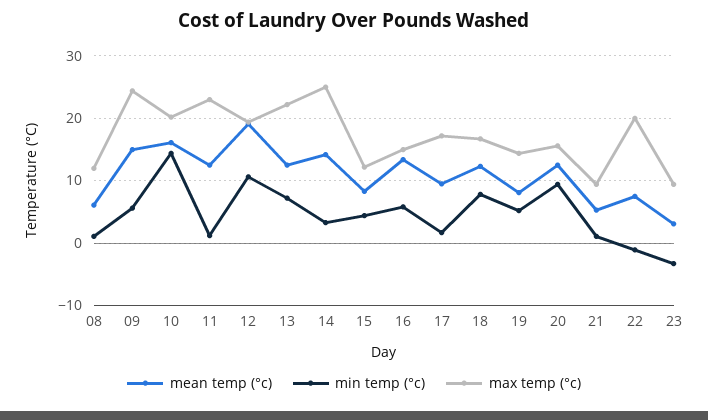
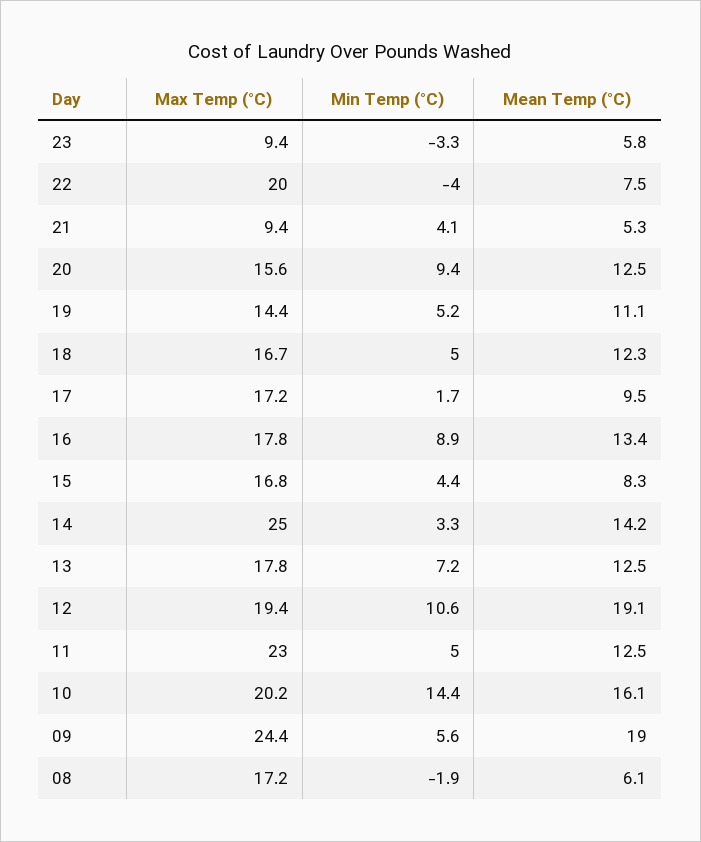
  {
    "mean temp (°c)": {
      "08": 6.1,
-     "09": 15,
+     "09": 19,
      "10": 16.1,
      "11": 12.5,
      "12": 19.1,
      "13": 12.5,
      "14": 14.2,
      "15": 8.3,
      "16": 13.4,
      "17": 9.5,
      "18": 12.3,
-     "19": 8,
+     "19": 11.1,
      "20": 12.5,
      "21": 5.3,
      "22": 7.5,
-     "23": 3
+     "23": 5.8
    },
    "min temp (°c)": {
-     "08": 1,
+     "08": -1.9,
      "09": 5.6,
      "10": 14.4,
-     "11": 1,
+     "11": 5,
      "12": 10.6,
      "13": 7.2,
      "14": 3.3,
      "15": 4.4,
-     "16": 6,
+     "16": 8.9,
      "17": 1.7,
-     "18": 8,
+     "18": 5,
      "19": 5.2,
      "20": 9.4,
-     "21": 1,
+     "21": 4.1,
-     "22": -1,
+     "22": -4,
      "23": -3.3
    },
    "max temp (°c)": {
-     "08": 12,
+     "08": 17.2,
      "09": 24.4,
      "10": 20.2,
      "11": 23,
      "12": 19.4,
-     "13": 22,
+     "13": 17.8,
      "14": 25,
-     "15": 12,
+     "15": 16.8,
-     "16": 15,
+     "16": 17.8,
      "17": 17.2,
      "18": 16.7,
      "19": 14.4,
      "20": 15.6,
      "21": 9.4,
      "22": 20,
      "23": 9.4
    }
  }

